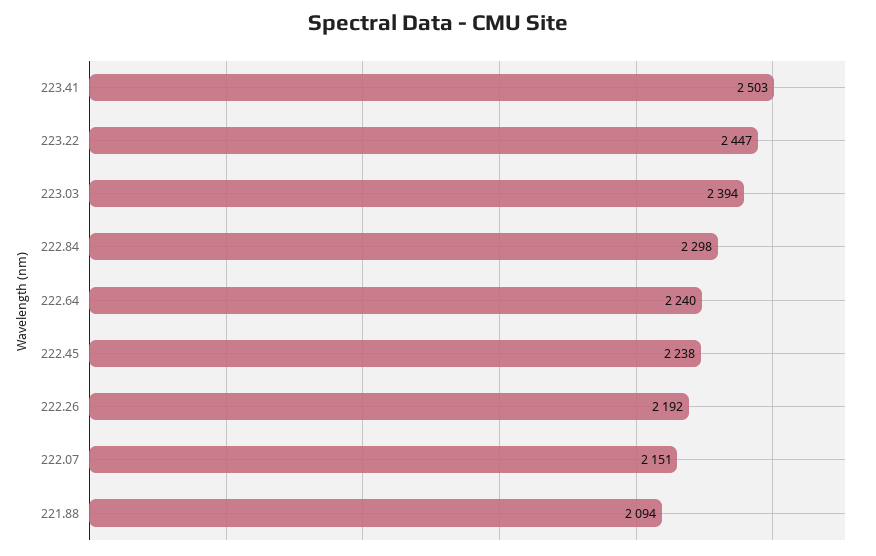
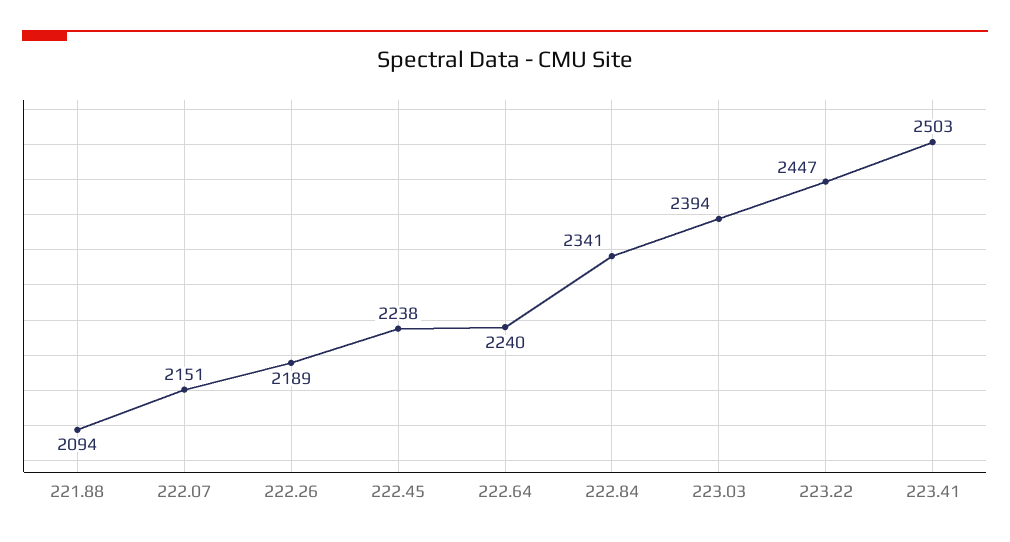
  {
    "223.41": 2503,
    "223.22": 2447,
    "223.03": 2394,
-   "222.84": 2298,
+   "222.84": 2341,
    "222.64": 2240,
    "222.45": 2238,
-   "222.26": 2192,
+   "222.26": 2189,
    "222.07": 2151,
    "221.88": 2094
  }

